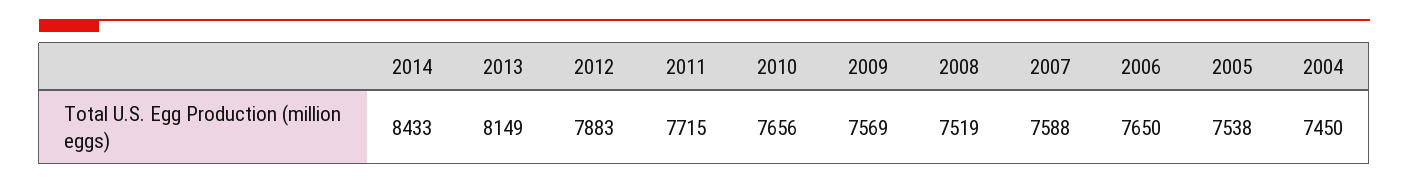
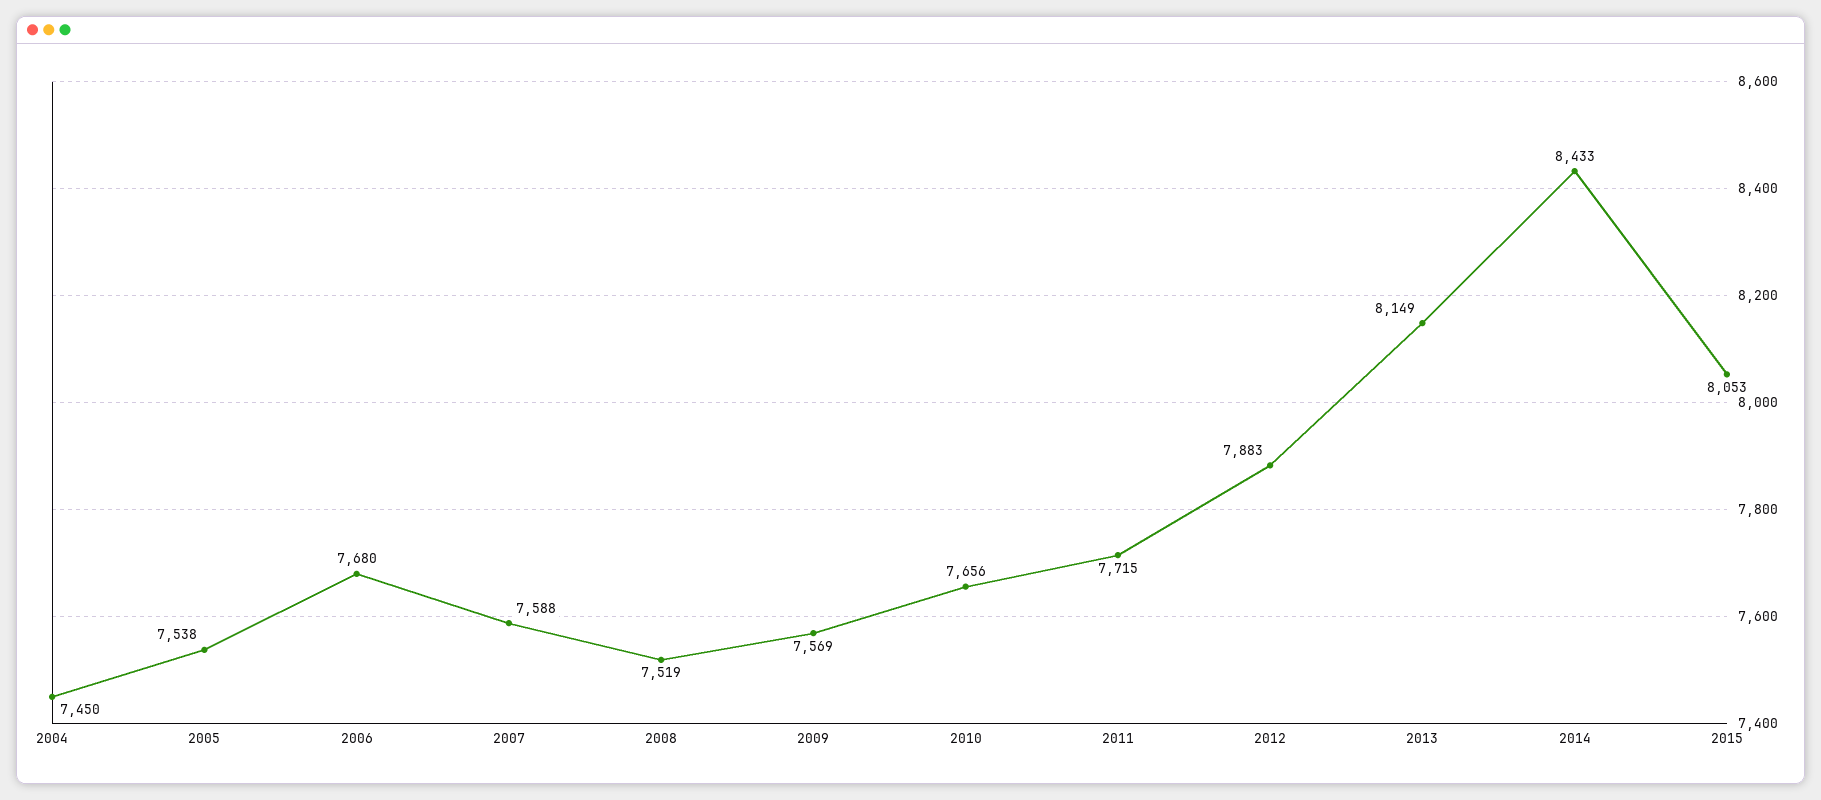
  {
    "2014": 8433,
    "2013": 8149,
    "2012": 7883,
    "2011": 7715,
    "2010": 7656,
    "2009": 7569,
    "2008": 7519,
    "2007": 7588,
-   "2006": 7650,
+   "2006": 7680,
    "2005": 7538,
-   "2004": 7450
+   "2004": 7450,
+   "2015": 8053
  }

